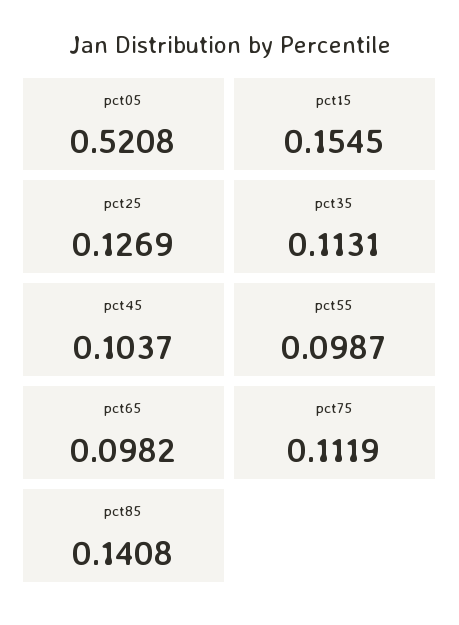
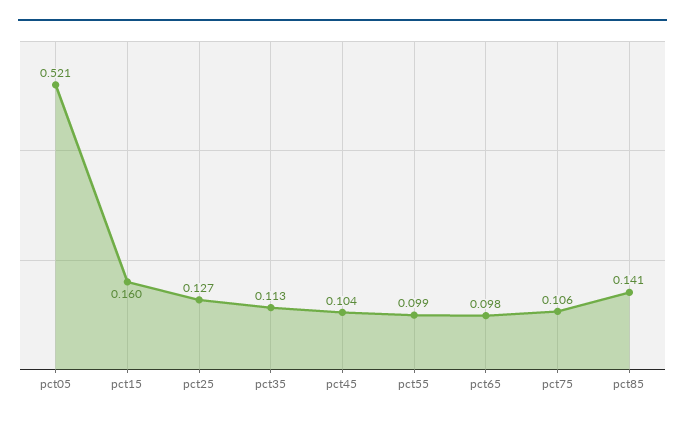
  {
    "pct05": 0.5208,
-   "pct15": 0.1545,
+   "pct15": 0.16,
    "pct25": 0.1269,
    "pct35": 0.1131,
    "pct45": 0.1037,
    "pct55": 0.0987,
    "pct65": 0.0982,
-   "pct75": 0.1119,
+   "pct75": 0.106,
    "pct85": 0.1408
  }

